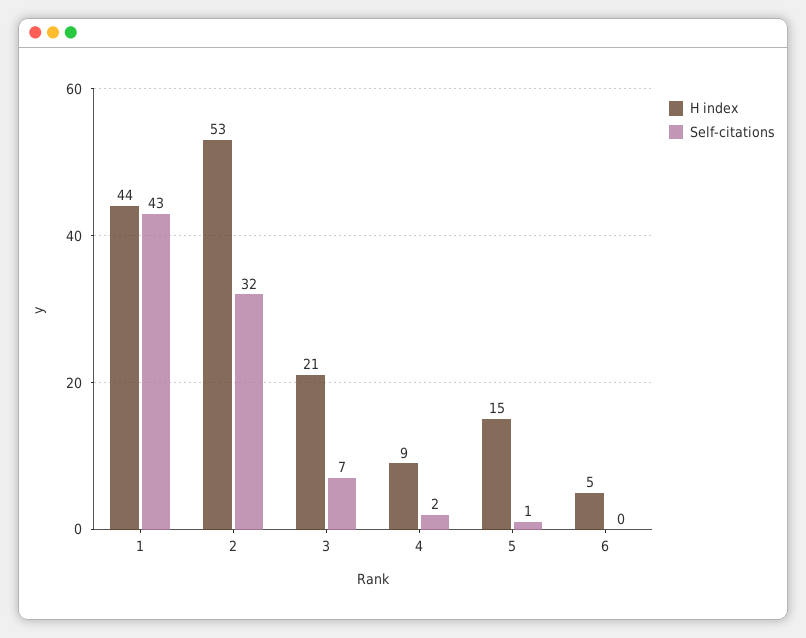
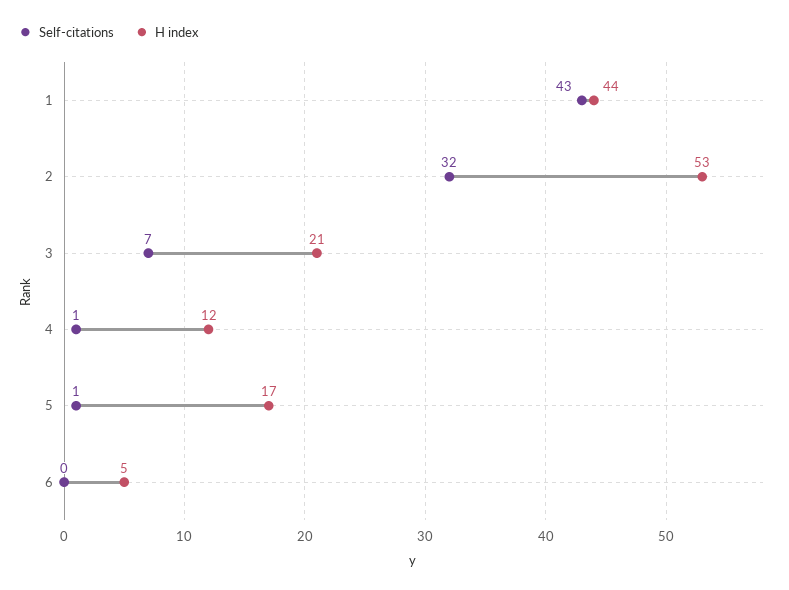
  {
    "H index": {
      "1": 44,
      "2": 53,
      "3": 21,
-     "4": 9,
+     "4": 12,
-     "5": 15,
+     "5": 17,
      "6": 5
    },
    "Self-citations": {
      "1": 43,
      "2": 32,
      "3": 7,
-     "4": 2,
+     "4": 1,
      "5": 1,
      "6": 0
    }
  }

